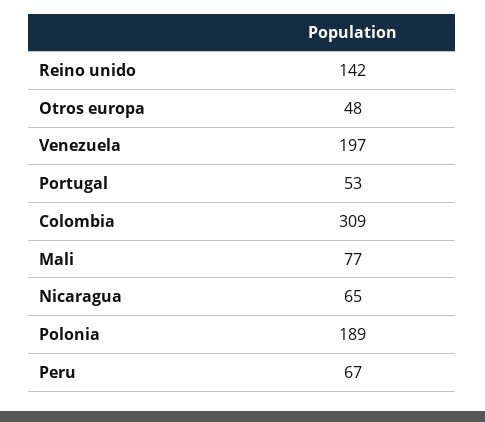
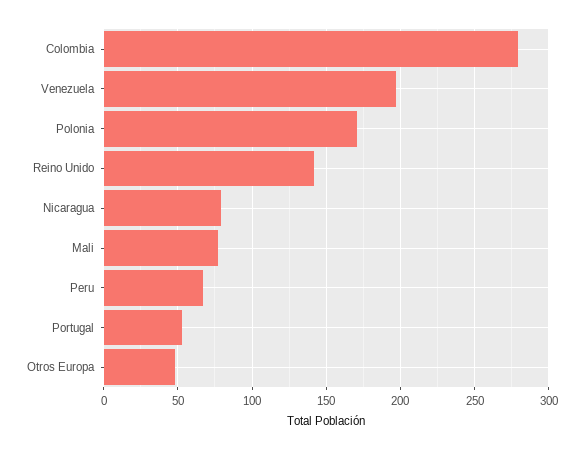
  {
    "Reino unido": 142,
    "Otros europa": 48,
    "Venezuela": 197,
    "Portugal": 53,
-   "Colombia": 309,
+   "Colombia": 280,
    "Mali": 77,
-   "Nicaragua": 65,
+   "Nicaragua": 80,
-   "Polonia": 189,
+   "Polonia": 170,
    "Peru": 67
  }

